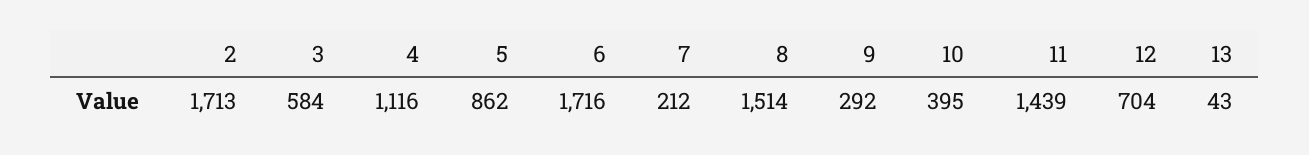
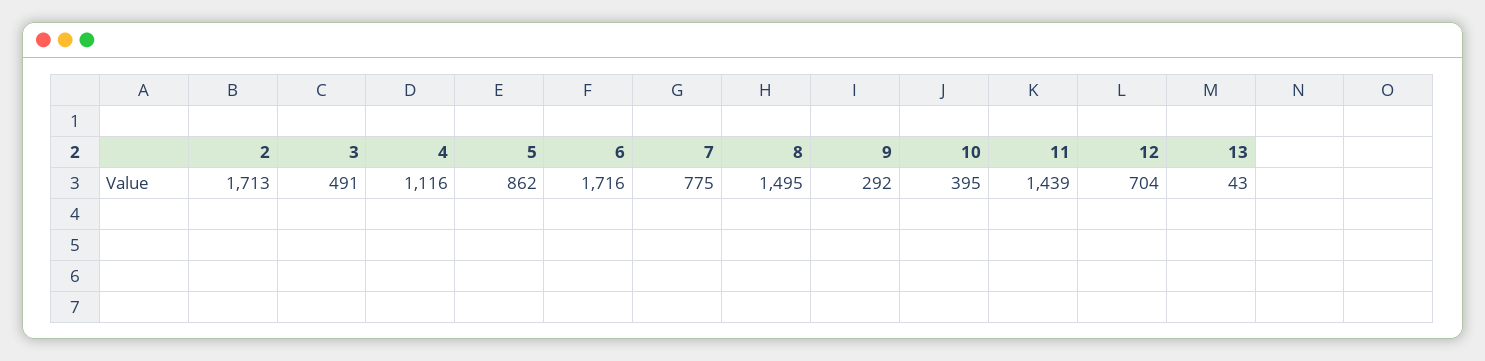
  {
    "2": 1713,
-   "3": 584,
+   "3": 491,
    "4": 1116,
    "5": 862,
    "6": 1716,
-   "7": 212,
+   "7": 775,
-   "8": 1514,
+   "8": 1495,
    "9": 292,
    "10": 395,
    "11": 1439,
    "12": 704,
    "13": 43
  }

